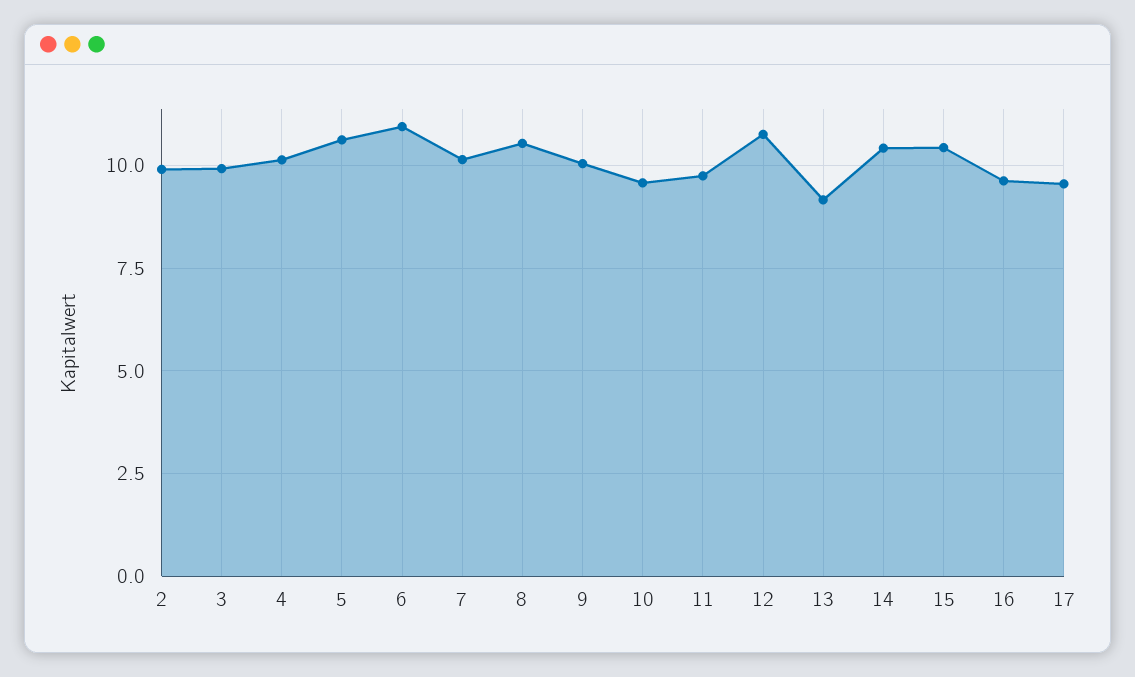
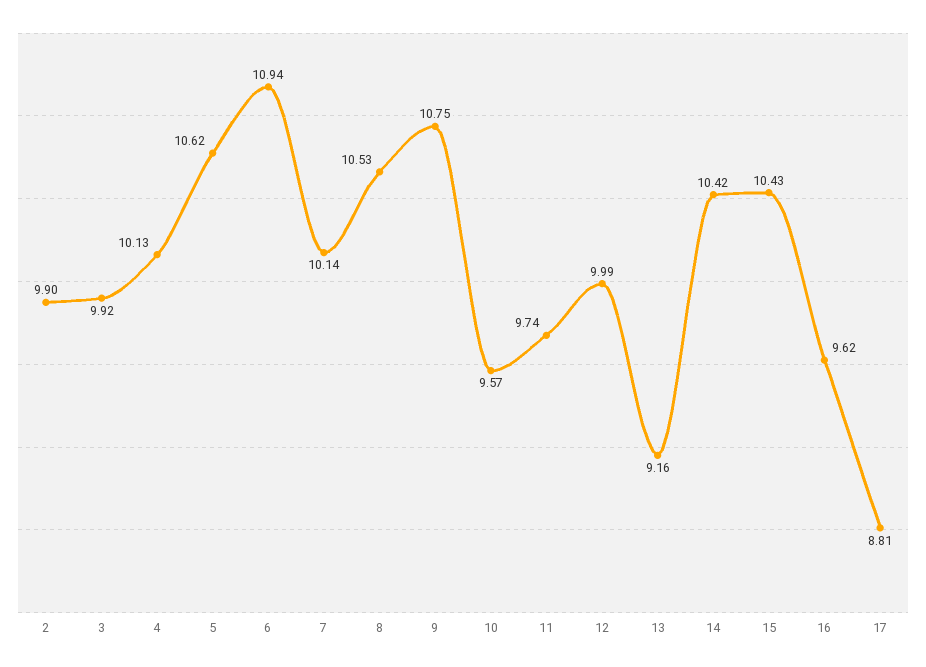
  {
    "2": 9.9,
    "3": 9.92,
    "4": 10.13,
    "5": 10.62,
    "6": 10.94,
    "7": 10.14,
    "8": 10.53,
-   "9": 10,
+   "9": 10.75,
    "10": 9.57,
    "11": 9.74,
-   "12": 10.75,
+   "12": 9.99,
    "13": 9.16,
    "14": 10.42,
    "15": 10.43,
    "16": 9.62,
-   "17": 9.5
+   "17": 8.81
  }

